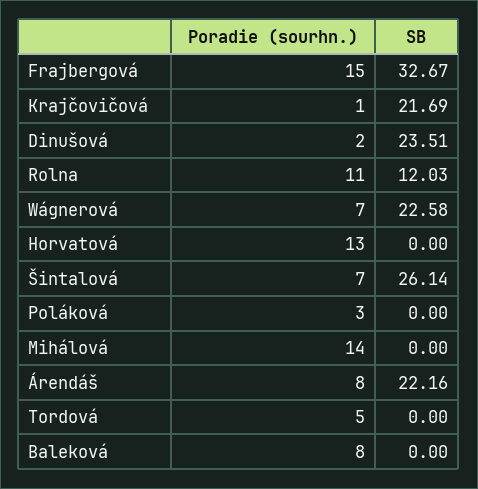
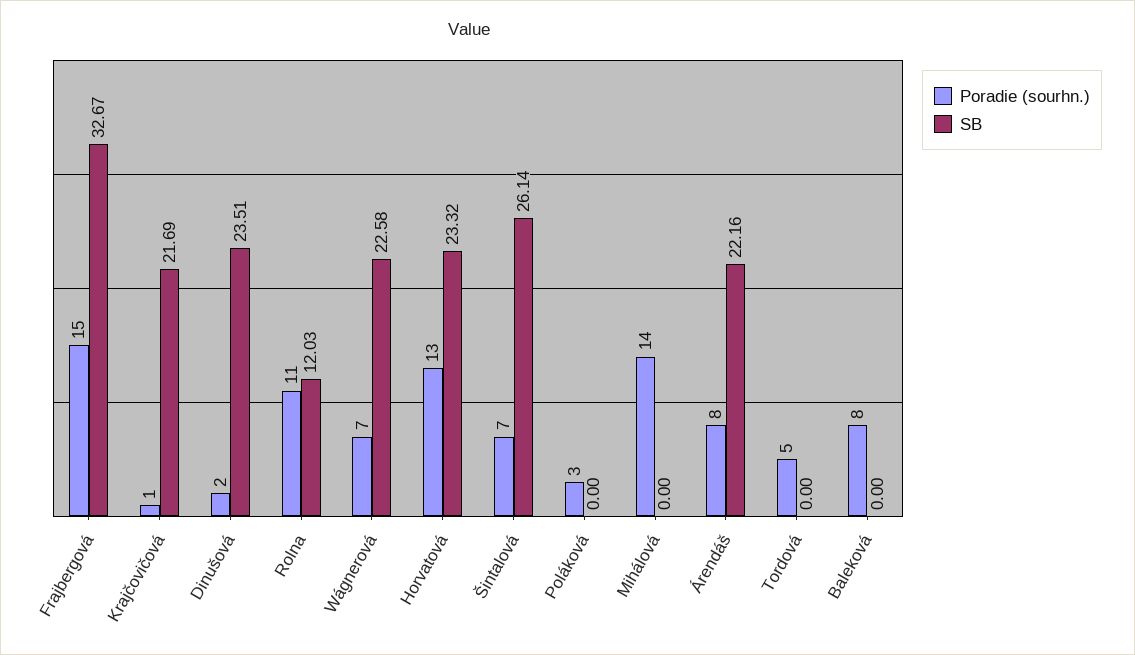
  {
    "Poradie (sourhn.)": {
      "Frajbergová": 15,
      "Krajčovičová": 1,
      "Dinušová": 2,
      "Rolna": 11,
      "Wágnerová": 7,
      "Horvatová": 13,
      "Šintalová": 7,
      "Poláková": 3,
      "Mihálová": 14,
      "Árendáš": 8,
      "Tordová": 5,
      "Baleková": 8
    },
    "SB": {
      "Frajbergová": 32.67,
      "Krajčovičová": 21.69,
      "Dinušová": 23.51,
      "Rolna": 12.03,
      "Wágnerová": 22.58,
-     "Horvatová": 0,
+     "Horvatová": 23.32,
      "Šintalová": 26.14,
      "Poláková": 0,
      "Mihálová": 0,
      "Árendáš": 22.16,
      "Tordová": 0,
      "Baleková": 0
    }
  }

